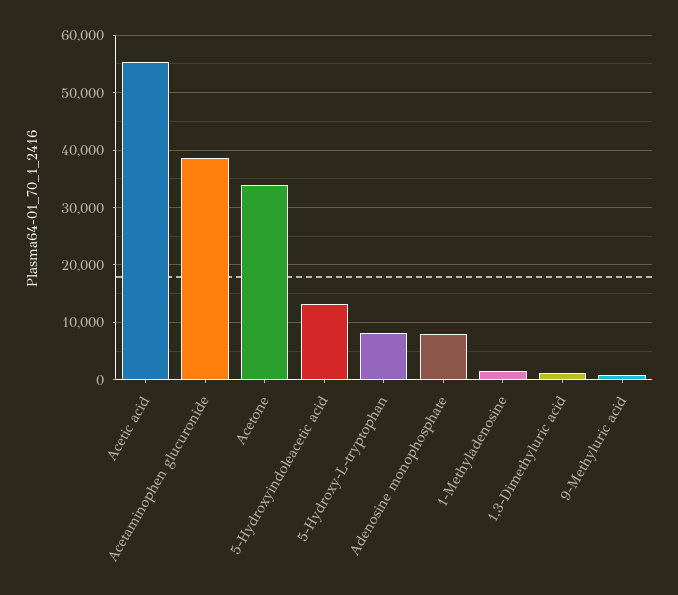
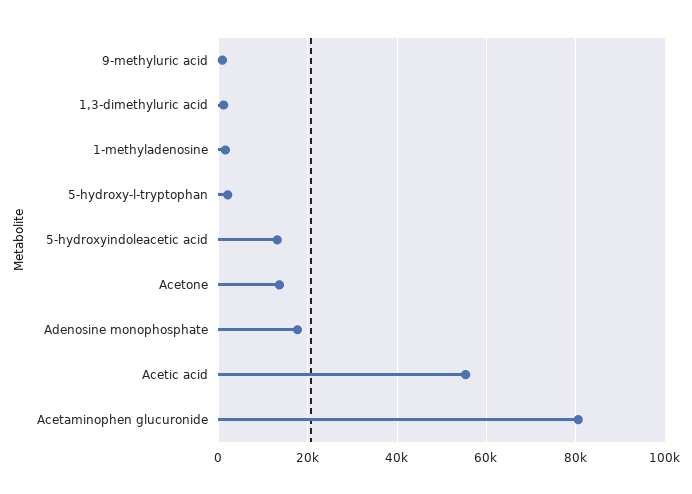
  {
    "Acetic acid": 56000,
-   "Acetaminophen glucuronide": 38000,
+   "Acetaminophen glucuronide": 80000,
-   "Acetone": 34000,
+   "Acetone": 14000,
    "5-Hydroxyindoleacetic acid": 14000,
-   "5-Hydroxy-L-tryptophan": 8000,
+   "5-Hydroxy-L-tryptophan": 2000,
-   "Adenosine monophosphate": 8000,
+   "Adenosine monophosphate": 18000,
    "1-Methyladenosine": 2000,
    "1,3-Dimethyluric acid": 2000,
    "9-Methyluric acid": 0
  }

